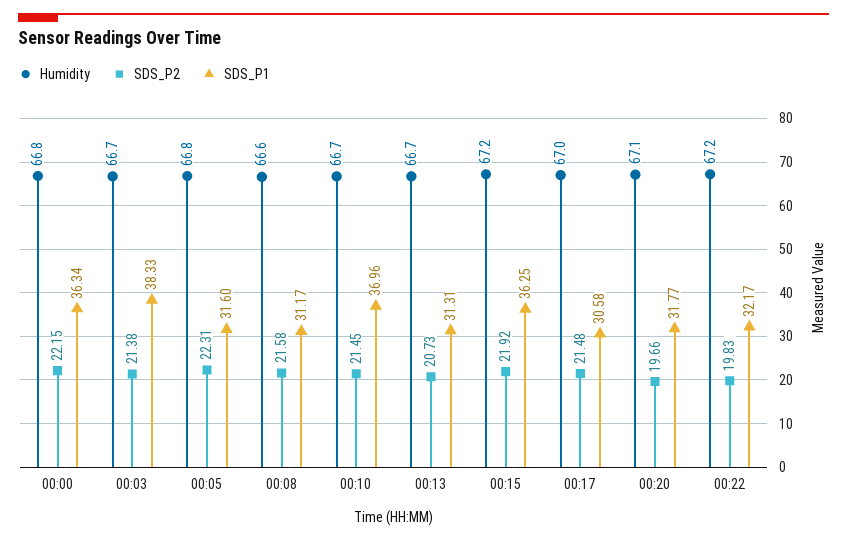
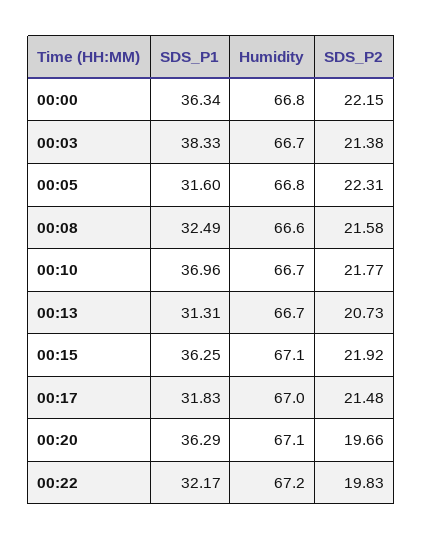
  {
    "Humidity": {
      "00:00": 66.8,
      "00:03": 66.7,
      "00:05": 66.8,
      "00:08": 66.6,
      "00:10": 66.7,
      "00:13": 66.7,
-     "00:15": 67.2,
+     "00:15": 67.1,
      "00:17": 67,
      "00:20": 67.1,
      "00:22": 67.2
    },
    "SDS_P2": {
      "00:00": 22.15,
      "00:03": 21.38,
      "00:05": 22.31,
      "00:08": 21.58,
-     "00:10": 21.45,
+     "00:10": 21.77,
      "00:13": 20.73,
      "00:15": 21.92,
      "00:17": 21.48,
      "00:20": 19.66,
      "00:22": 19.83
    },
    "SDS_P1": {
      "00:00": 36.34,
      "00:03": 38.33,
      "00:05": 31.6,
-     "00:08": 31.17,
+     "00:08": 32.49,
      "00:10": 36.96,
      "00:13": 31.31,
      "00:15": 36.25,
-     "00:17": 30.58,
+     "00:17": 31.83,
-     "00:20": 31.77,
+     "00:20": 36.29,
      "00:22": 32.17
    }
  }

